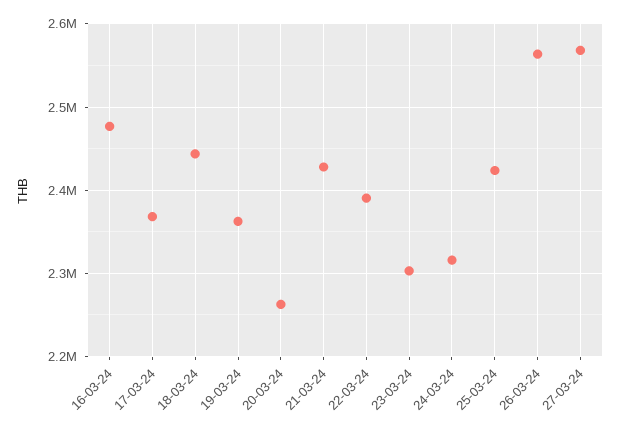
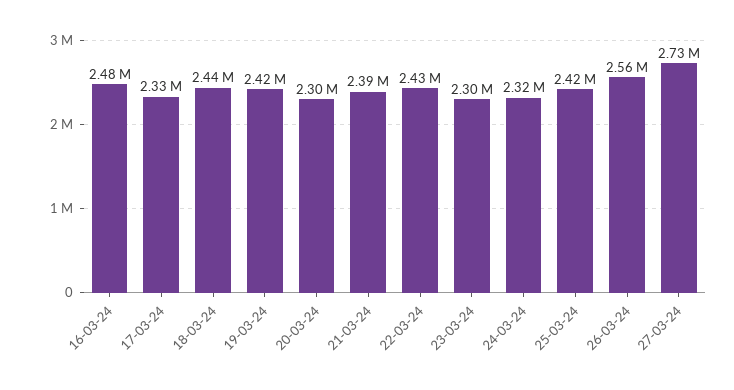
  {
    "16-03-24": 2480000,
-   "17-03-24": 2370000,
+   "17-03-24": 2330000,
    "18-03-24": 2440000,
-   "19-03-24": 2360000,
+   "19-03-24": 2420000,
-   "20-03-24": 2260000,
+   "20-03-24": 2300000,
-   "21-03-24": 2430000,
+   "21-03-24": 2390000,
-   "22-03-24": 2390000,
+   "22-03-24": 2430000,
    "23-03-24": 2300000,
    "24-03-24": 2320000,
    "25-03-24": 2420000,
    "26-03-24": 2560000,
-   "27-03-24": 2570000
+   "27-03-24": 2730000
  }

